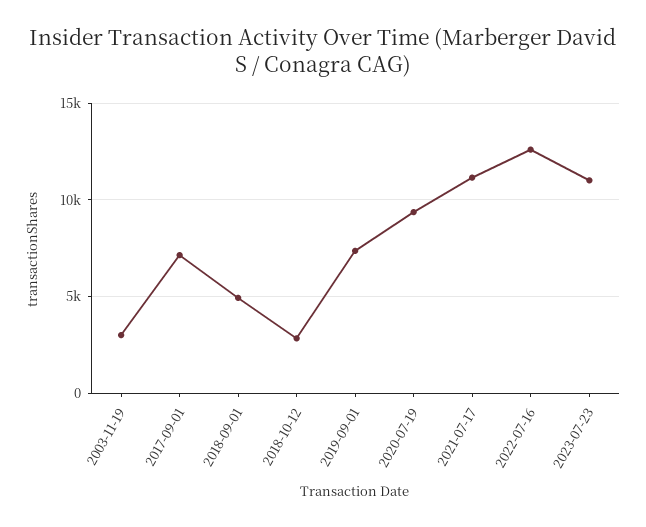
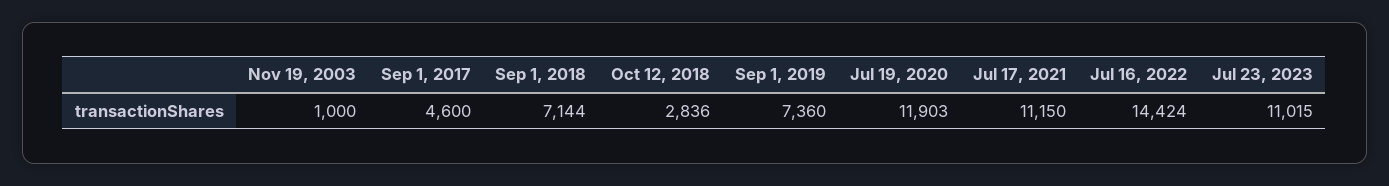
  {
-   "2003-11-19": 3000,
+   "2003-11-19": 1000,
-   "2017-09-01": 7000,
+   "2017-09-01": 4600,
-   "2018-09-01": 5000,
+   "2018-09-01": 7144,
    "2018-10-12": 2836,
    "2019-09-01": 7360,
-   "2020-07-19": 9500,
+   "2020-07-19": 11903,
    "2021-07-17": 11150,
-   "2022-07-16": 12500,
+   "2022-07-16": 14424,
    "2023-07-23": 11015
  }

